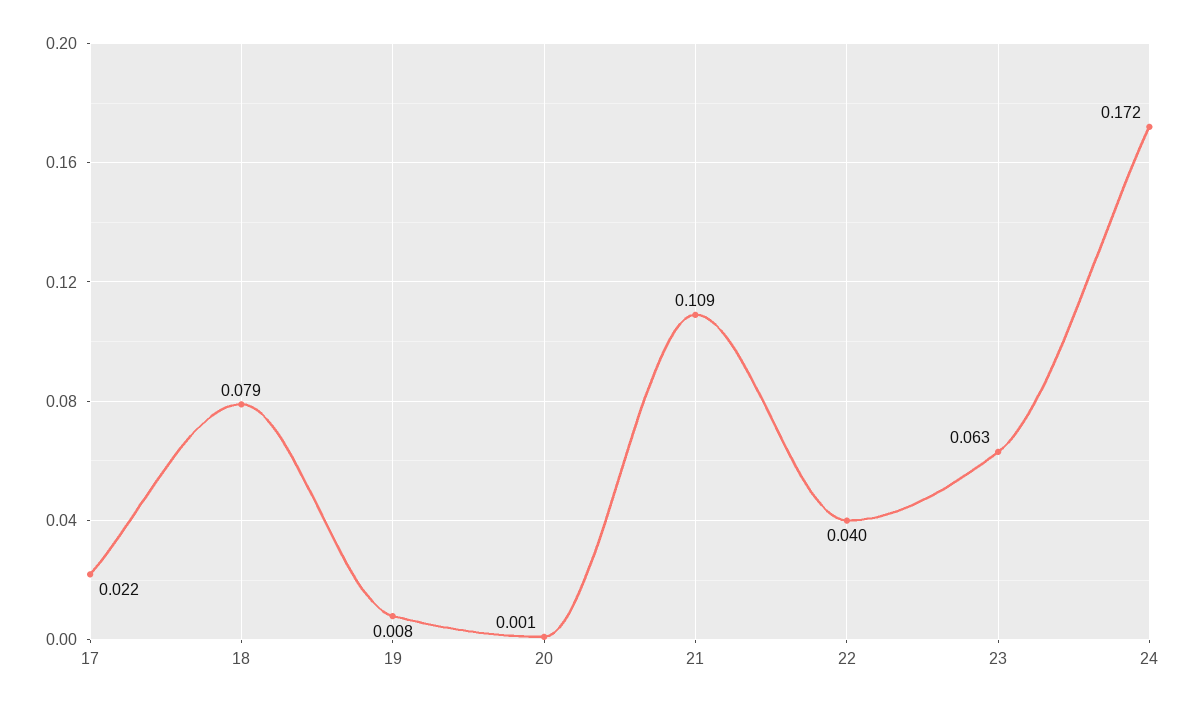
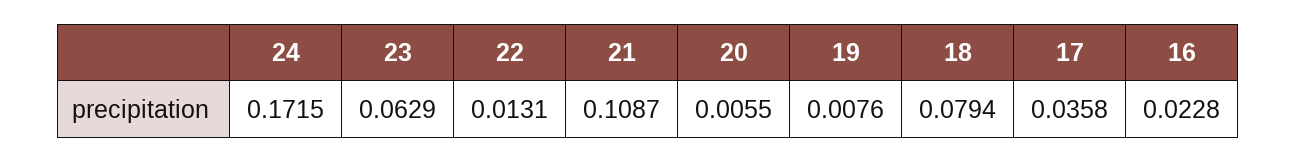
  {
-   "17": 0.022,
+   "17": 0.0358,
    "18": 0.0794,
    "19": 0.0076,
-   "20": 0.001,
+   "20": 0.0055,
    "21": 0.1087,
-   "22": 0.04,
+   "22": 0.0131,
    "23": 0.0629,
-   "24": 0.1715
+   "24": 0.1715,
+   "16": 0.0228
  }

